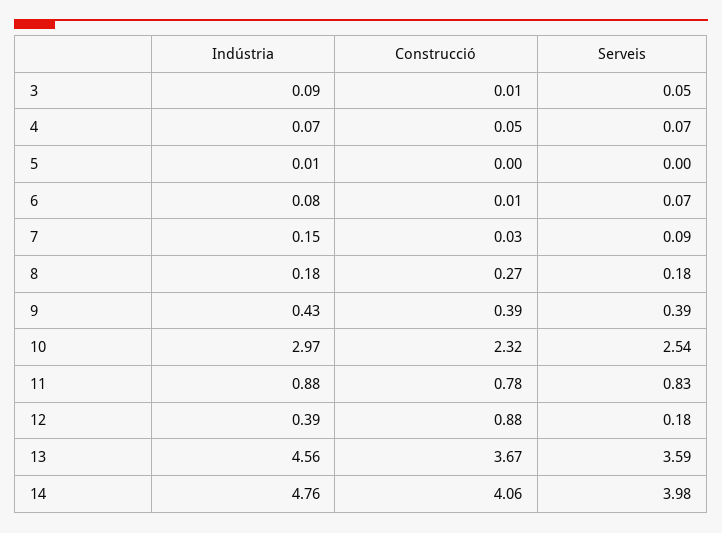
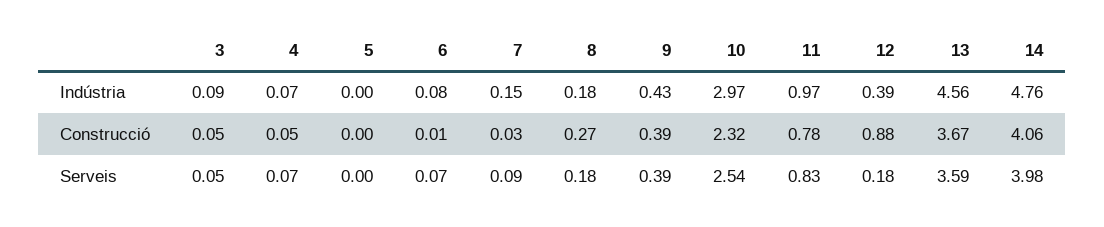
  {
    "Indústria": {
      "3": 0.09,
      "4": 0.07,
-     "5": 0.01,
+     "5": 0,
      "6": 0.08,
      "7": 0.15,
      "8": 0.18,
      "9": 0.43,
      "10": 2.97,
-     "11": 0.88,
+     "11": 0.97,
      "12": 0.39,
      "13": 4.56,
      "14": 4.76
    },
    "Construcció": {
-     "3": 0.01,
+     "3": 0.05,
      "4": 0.05,
      "5": 0,
      "6": 0.01,
      "7": 0.03,
      "8": 0.27,
      "9": 0.39,
      "10": 2.32,
      "11": 0.78,
      "12": 0.88,
      "13": 3.67,
      "14": 4.06
    },
    "Serveis": {
      "3": 0.05,
      "4": 0.07,
      "5": 0,
      "6": 0.07,
      "7": 0.09,
      "8": 0.18,
      "9": 0.39,
      "10": 2.54,
      "11": 0.83,
      "12": 0.18,
      "13": 3.59,
      "14": 3.98
    }
  }

